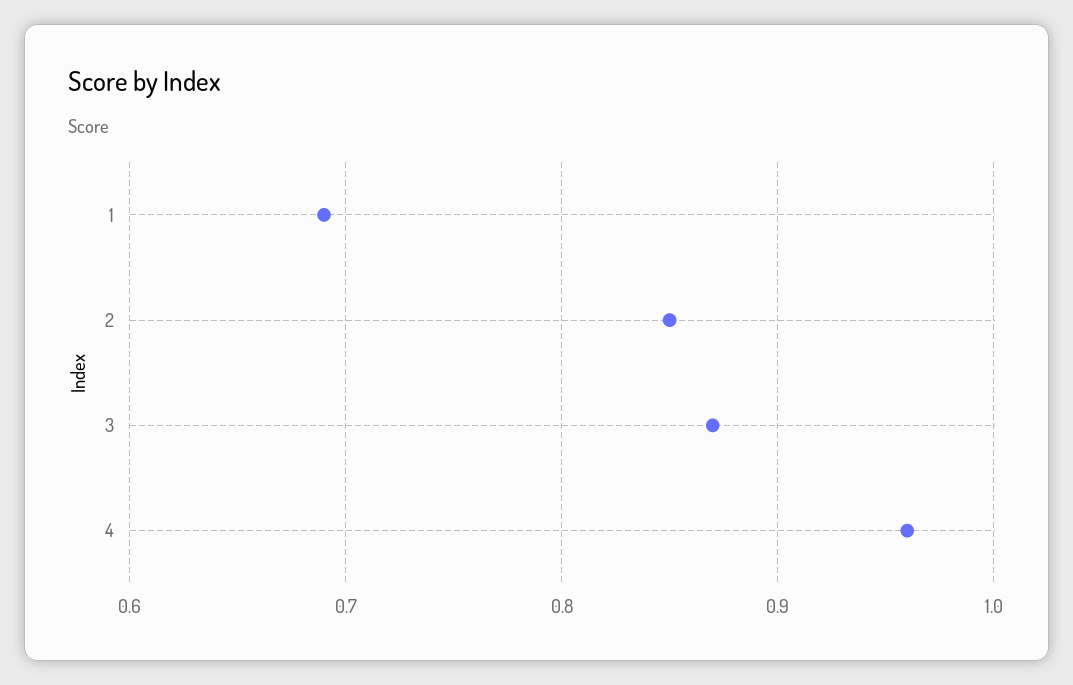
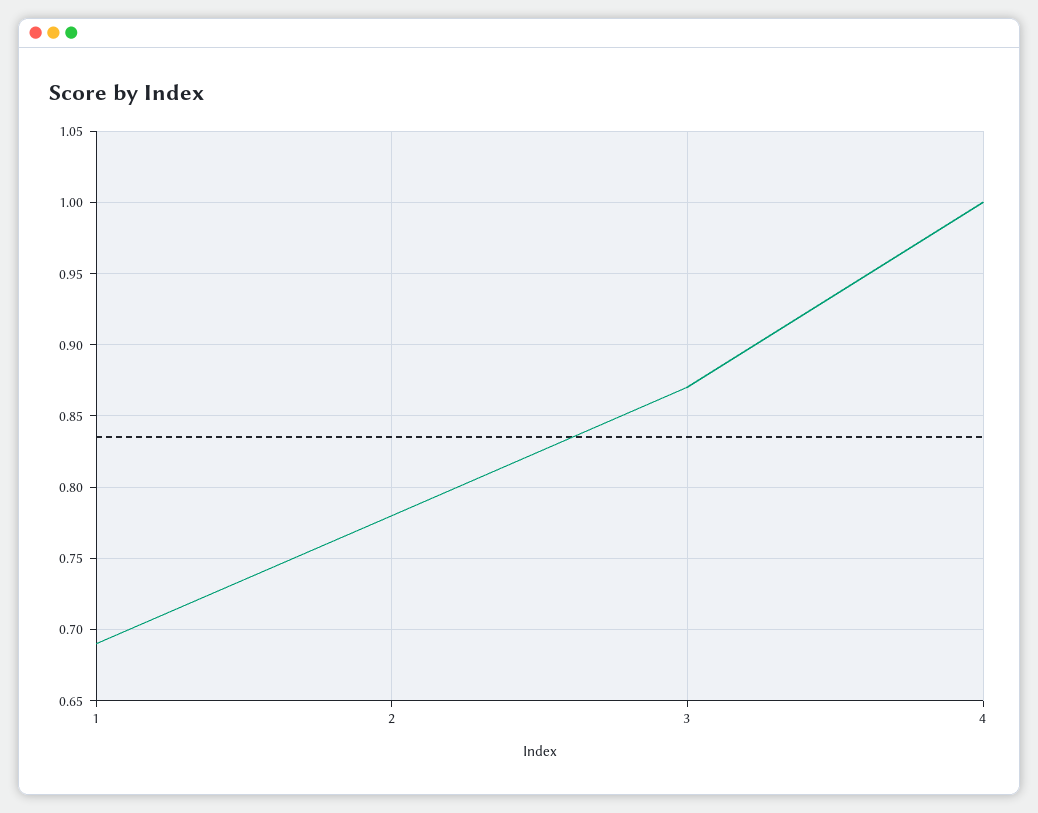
  {
    "1": 0.69,
-   "2": 0.85,
+   "2": 0.78,
    "3": 0.87,
-   "4": 0.96
+   "4": 1
  }

